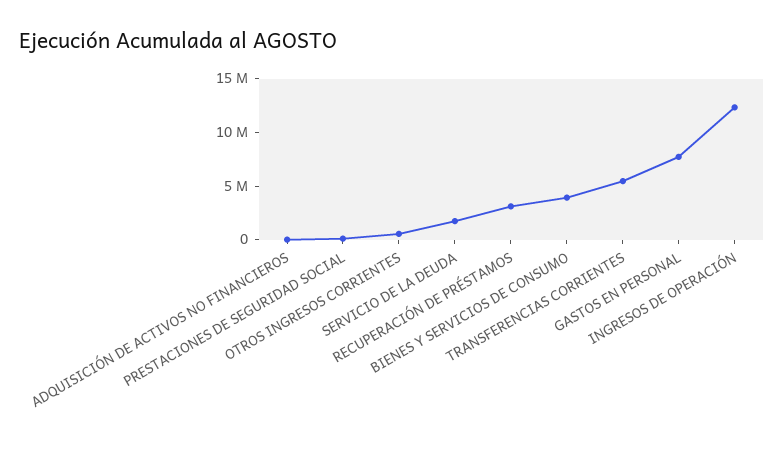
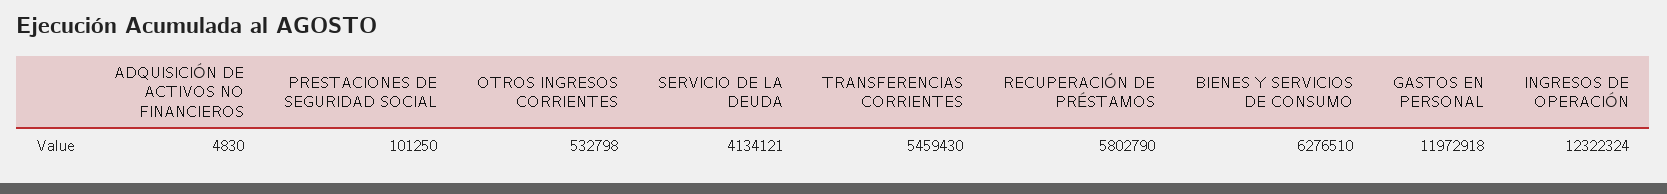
  {
    "ADQUISICIÓN DE ACTIVOS NO FINANCIEROS": 4830,
    "PRESTACIONES DE SEGURIDAD SOCIAL": 101250,
    "OTROS INGRESOS CORRIENTES": 532798,
-   "SERVICIO DE LA DEUDA": 2000000,
+   "SERVICIO DE LA DEUDA": 4134121,
-   "RECUPERACIÓN DE PRÉSTAMOS": 3000000,
+   "RECUPERACIÓN DE PRÉSTAMOS": 5802790,
-   "BIENES Y SERVICIOS DE CONSUMO": 4000000,
+   "BIENES Y SERVICIOS DE CONSUMO": 6276510,
    "TRANSFERENCIAS CORRIENTES": 5459430,
-   "GASTOS EN PERSONAL": 8000000,
+   "GASTOS EN PERSONAL": 11972918,
    "INGRESOS DE OPERACIÓN": 12322324
  }

